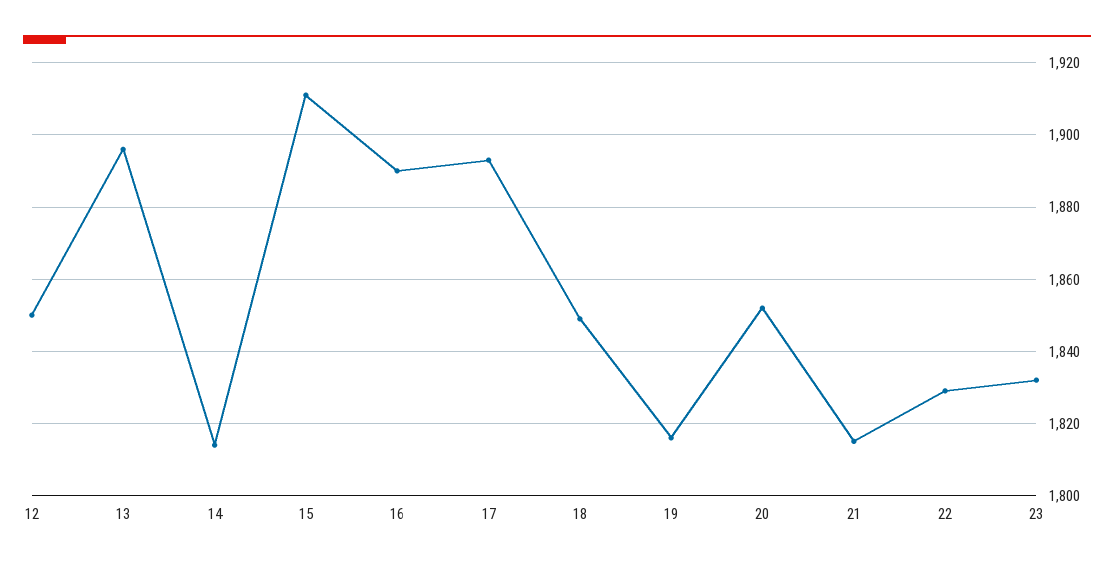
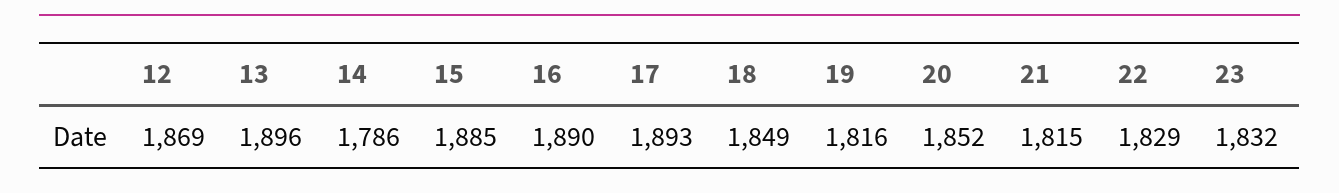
  {
-   "12": 1850,
+   "12": 1869,
    "13": 1896,
-   "14": 1815,
+   "14": 1786,
-   "15": 1910,
+   "15": 1885,
    "16": 1890,
    "17": 1893,
    "18": 1849,
    "19": 1816,
    "20": 1852,
    "21": 1815,
    "22": 1829,
    "23": 1832
  }

